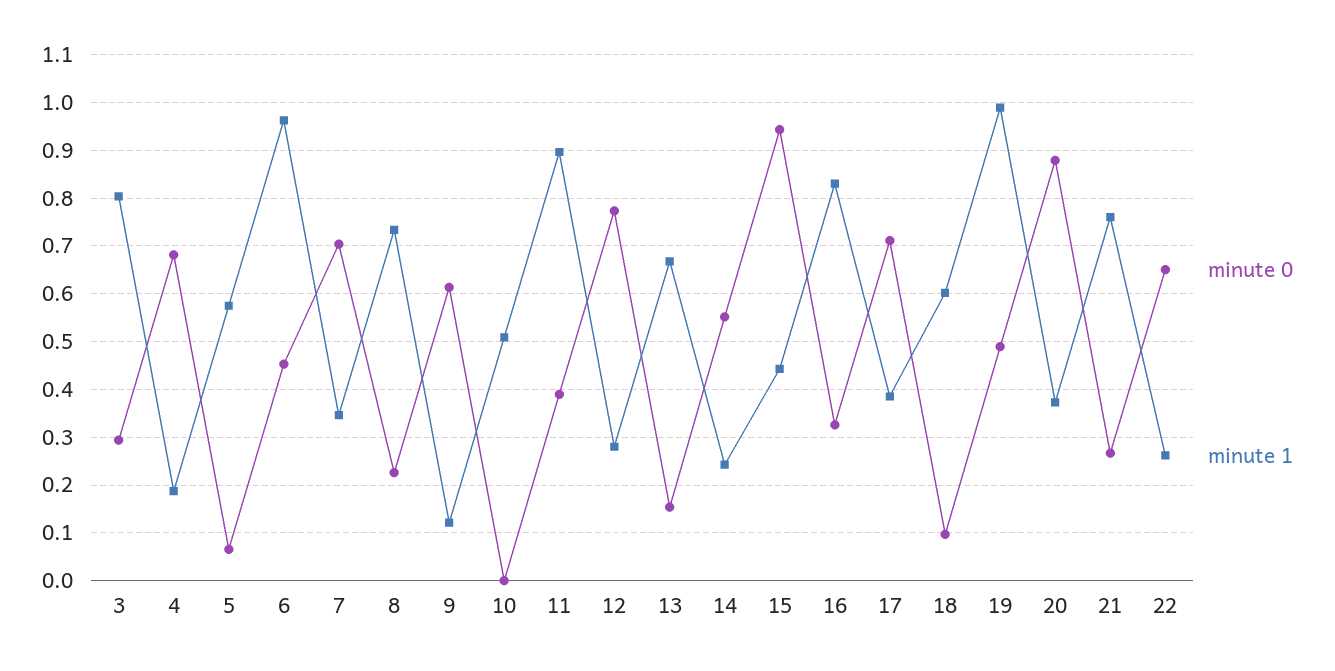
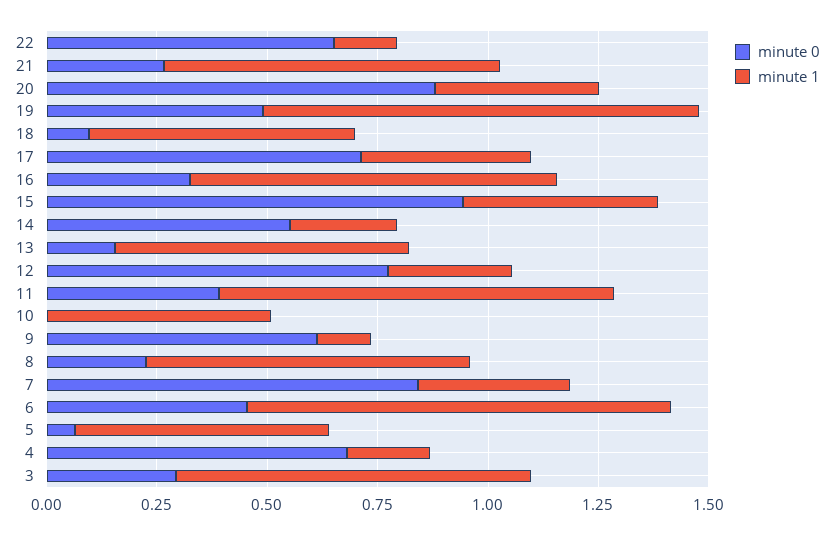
  {
    "minute 0": {
      "3": 0.3,
      "4": 0.68,
      "5": 0.06,
      "6": 0.46,
-     "7": 0.7,
+     "7": 0.85,
      "8": 0.22,
      "9": 0.62,
      "10": 0,
      "11": 0.38,
      "12": 0.78,
      "13": 0.16,
      "14": 0.56,
      "15": 0.94,
      "16": 0.32,
      "17": 0.72,
      "18": 0.1,
      "19": 0.48,
      "20": 0.88,
      "21": 0.26,
      "22": 0.66
    },
    "minute 1": {
      "3": 0.8,
      "4": 0.18,
      "5": 0.58,
      "6": 0.96,
      "7": 0.34,
      "8": 0.74,
      "9": 0.12,
      "10": 0.5,
      "11": 0.9,
      "12": 0.28,
      "13": 0.66,
      "14": 0.24,
      "15": 0.44,
      "16": 0.84,
      "17": 0.38,
      "18": 0.6,
      "19": 0.98,
      "20": 0.38,
      "21": 0.76,
-     "22": 0.26
+     "22": 0.15
    }
  }

